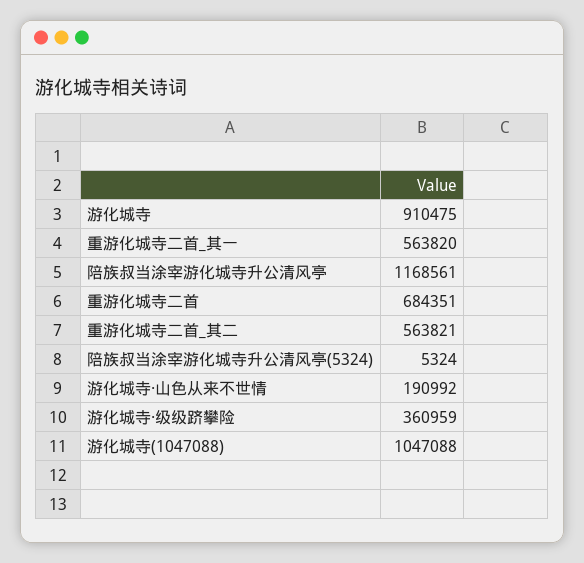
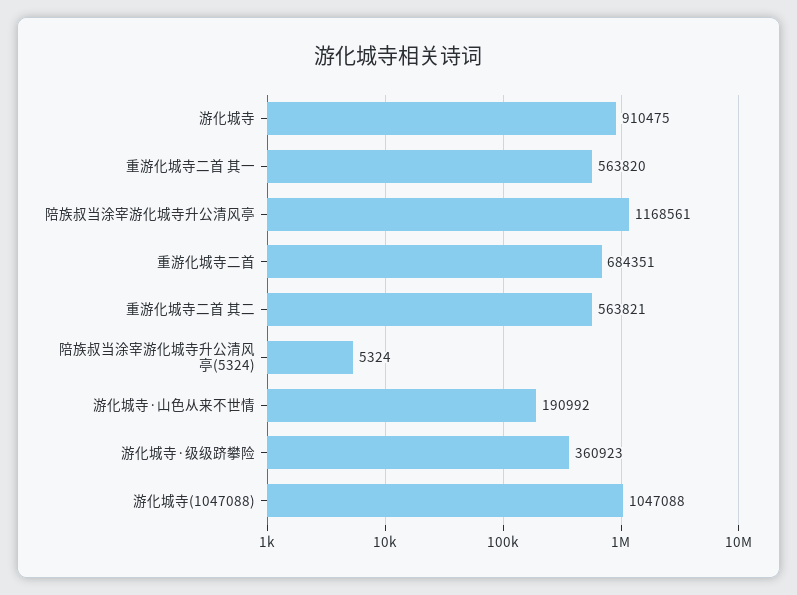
  {
    "游化城寺": 910475,
    "重游化城寺二首_其一": 563820,
    "陪族叔当涂宰游化城寺升公清风亭": 1168561,
    "重游化城寺二首": 684351,
    "重游化城寺二首_其二": 563821,
    "陪族叔当涂宰游化城寺升公清风亭(5324)": 5324,
    "游化城寺·山色从来不世情": 190992,
-   "游化城寺·级级跻攀险": 360959,
+   "游化城寺·级级跻攀险": 360923,
    "游化城寺(1047088)": 1047088
  }

